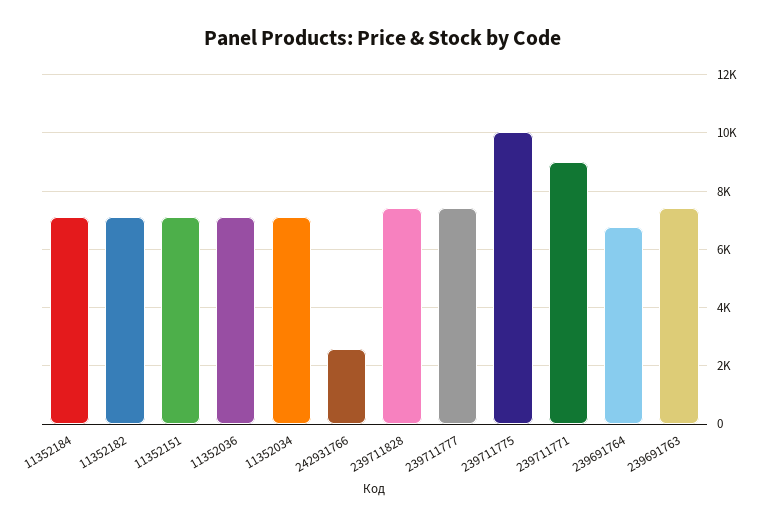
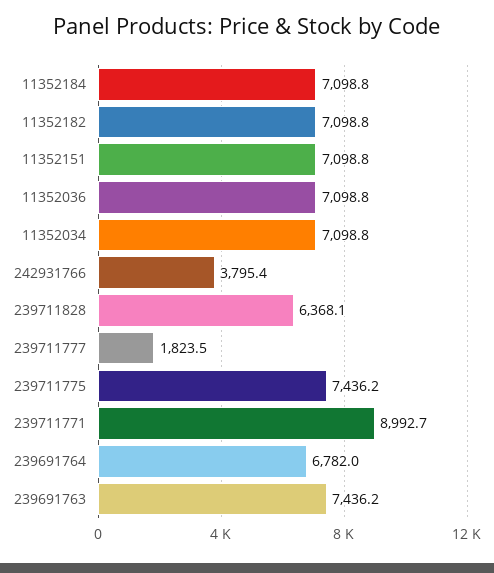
  {
    "11352184": 7098.8,
    "11352182": 7098.8,
    "11352151": 7098.8,
    "11352036": 7098.8,
    "11352034": 7098.8,
-   "242931766": 2500,
+   "242931766": 3795.4,
-   "239711828": 7500,
+   "239711828": 6368.1,
-   "239711777": 7500,
+   "239711777": 1823.5,
-   "239711775": 10000,
+   "239711775": 7436.2,
    "239711771": 8992.7,
    "239691764": 6782,
    "239691763": 7436.2
  }

